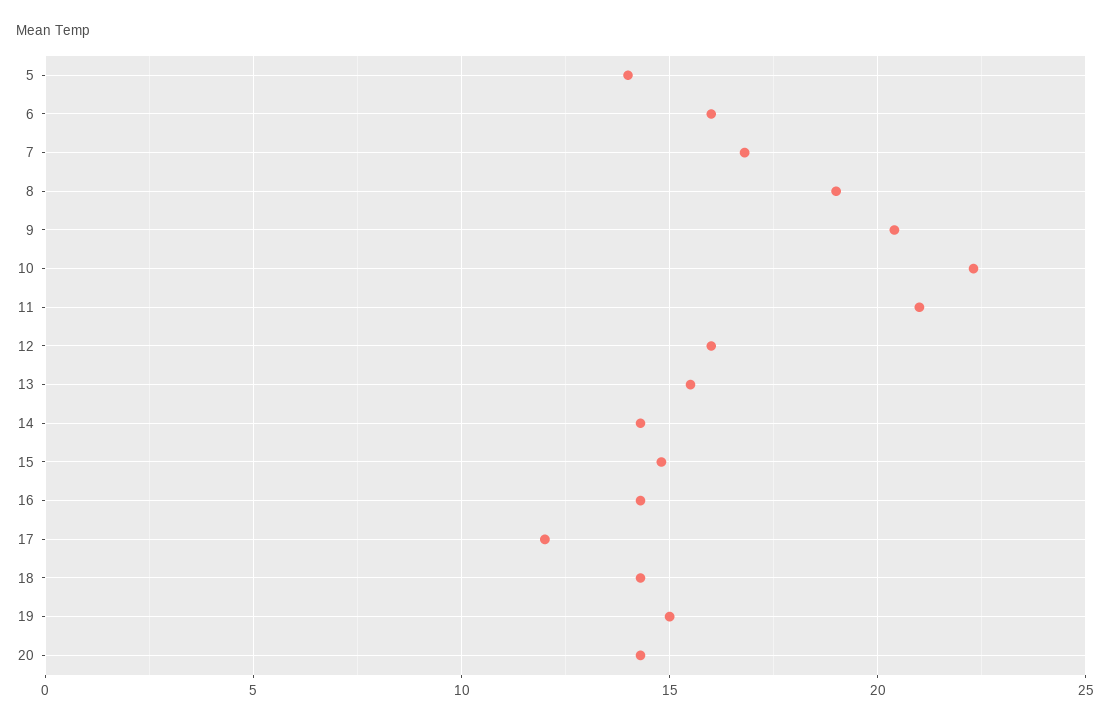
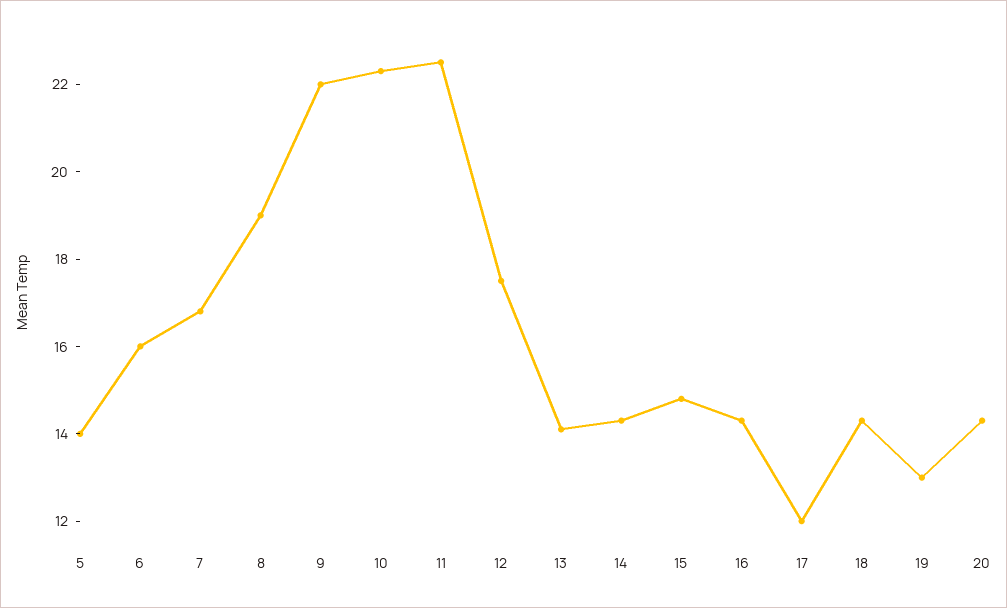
  {
    "5": 14,
    "6": 16,
    "7": 17,
    "8": 19,
-   "9": 20.5,
+   "9": 22,
    "10": 22.5,
-   "11": 21,
+   "11": 22.5,
-   "12": 16,
+   "12": 17.5,
-   "13": 15.5,
+   "13": 14,
    "14": 14.5,
    "15": 15,
    "16": 14.5,
    "17": 12,
    "18": 14.5,
-   "19": 15,
+   "19": 13,
    "20": 14.5
  }

